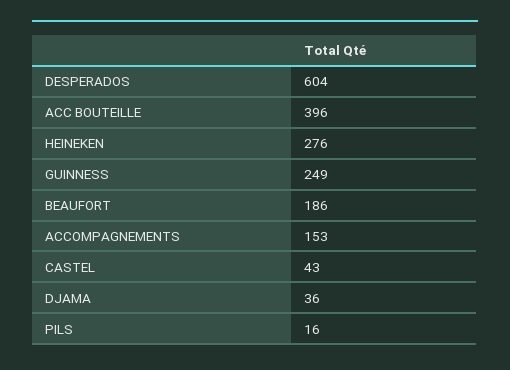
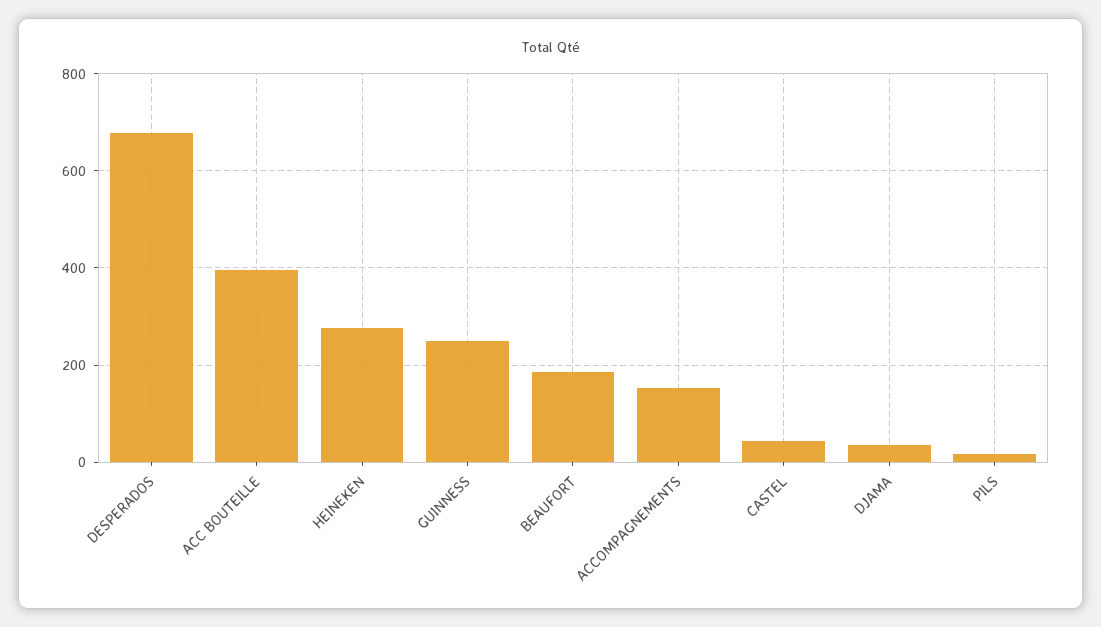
  {
-   "DESPERADOS": 604,
+   "DESPERADOS": 680,
    "ACC BOUTEILLE": 396,
    "HEINEKEN": 276,
    "GUINNESS": 249,
    "BEAUFORT": 186,
    "ACCOMPAGNEMENTS": 153,
    "CASTEL": 43,
    "DJAMA": 36,
    "PILS": 16
  }

